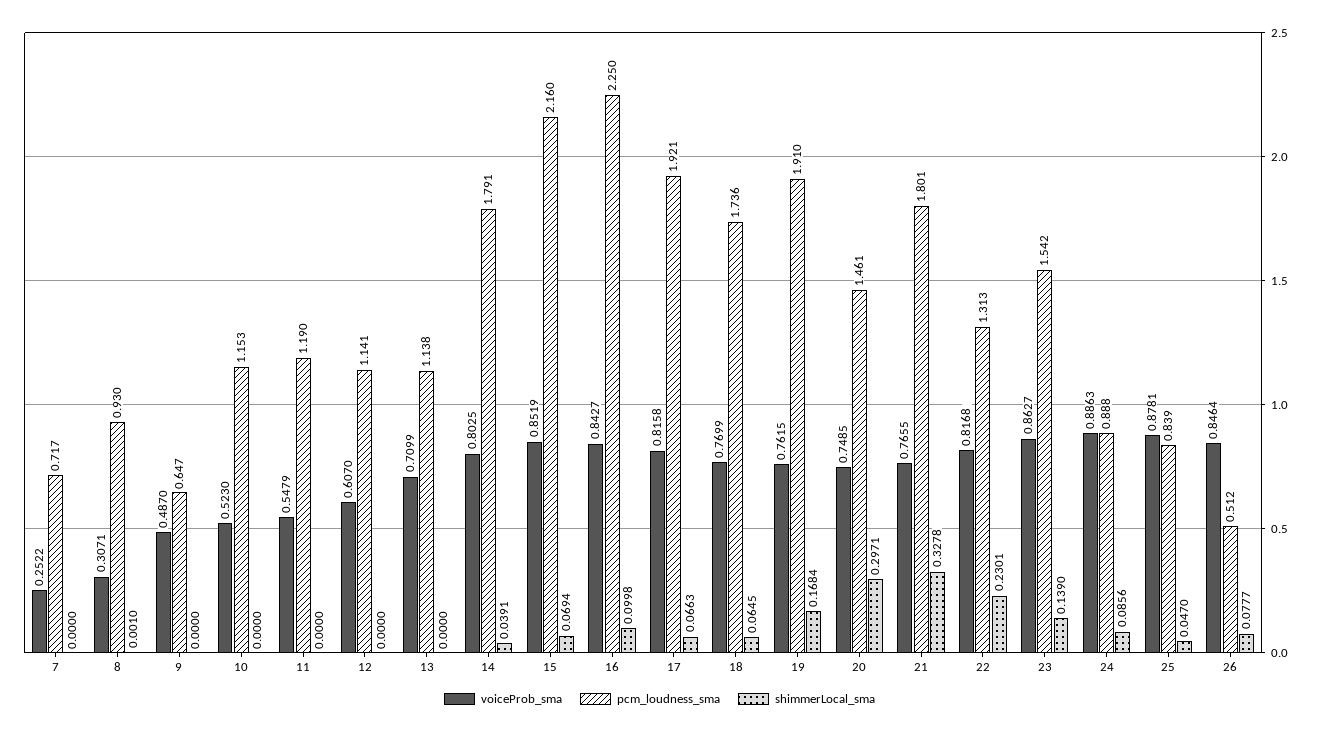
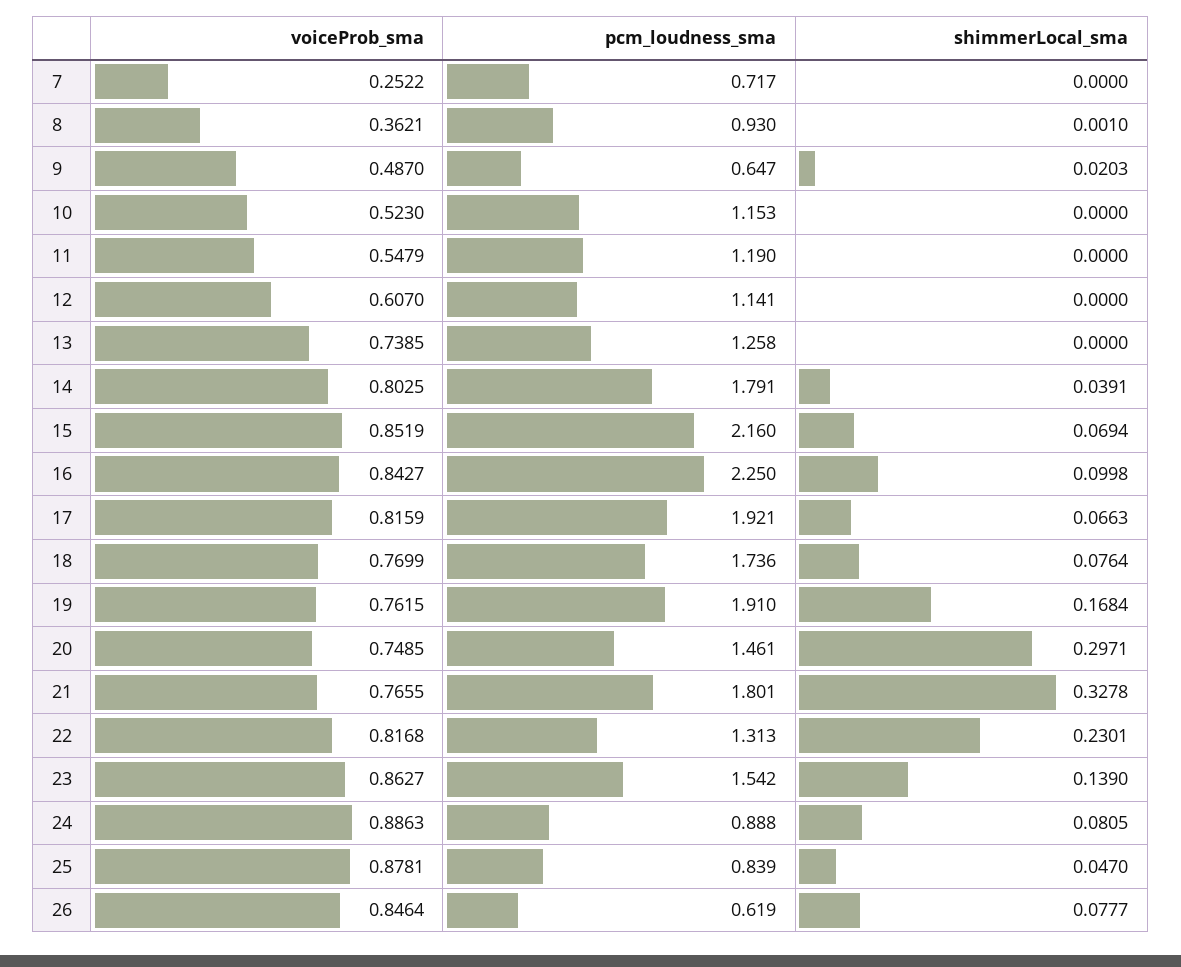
  {
    "voiceProb_sma": {
      "7": 0.2522,
-     "8": 0.3071,
+     "8": 0.3621,
      "9": 0.487,
      "10": 0.523,
      "11": 0.5479,
      "12": 0.607,
-     "13": 0.7099,
+     "13": 0.7385,
      "14": 0.8025,
      "15": 0.8519,
      "16": 0.8427,
-     "17": 0.8158,
+     "17": 0.8159,
      "18": 0.7699,
      "19": 0.7615,
      "20": 0.7485,
      "21": 0.7655,
      "22": 0.8168,
      "23": 0.8627,
      "24": 0.8863,
      "25": 0.8781,
      "26": 0.8464
    },
    "pcm_loudness_sma": {
      "7": 0.717,
      "8": 0.93,
      "9": 0.647,
      "10": 1.153,
      "11": 1.19,
      "12": 1.141,
-     "13": 1.138,
+     "13": 1.258,
      "14": 1.791,
      "15": 2.16,
      "16": 2.25,
      "17": 1.921,
      "18": 1.736,
      "19": 1.91,
      "20": 1.461,
      "21": 1.801,
      "22": 1.313,
      "23": 1.542,
      "24": 0.888,
      "25": 0.839,
-     "26": 0.512
+     "26": 0.619
    },
    "shimmerLocal_sma": {
      "7": 0,
      "8": 0.001,
-     "9": 0,
+     "9": 0.0203,
      "10": 0,
      "11": 0,
      "12": 0,
      "13": 0,
      "14": 0.0391,
      "15": 0.0694,
      "16": 0.0998,
      "17": 0.0663,
-     "18": 0.0645,
+     "18": 0.0764,
      "19": 0.1684,
      "20": 0.2971,
      "21": 0.3278,
      "22": 0.2301,
      "23": 0.139,
-     "24": 0.0856,
+     "24": 0.0805,
      "25": 0.047,
      "26": 0.0777
    }
  }

